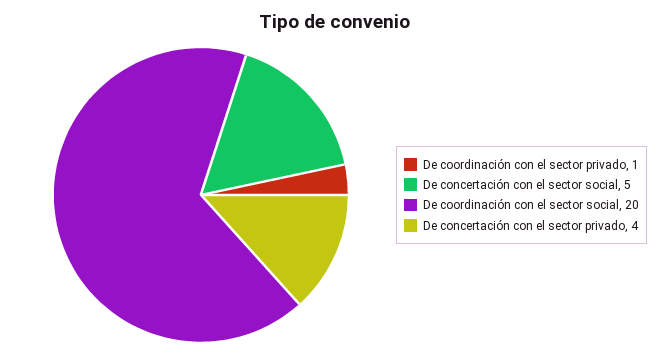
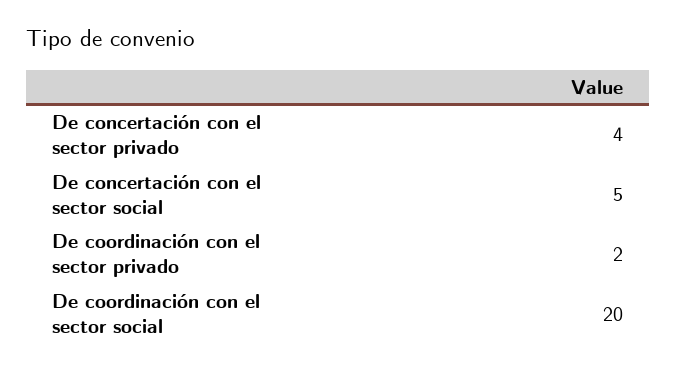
  {
-   "De coordinación con el sector privado": 1,
+   "De coordinación con el sector privado": 2,
    "De concertación con el sector social": 5,
    "De coordinación con el sector social": 20,
    "De concertación con el sector privado": 4
  }

